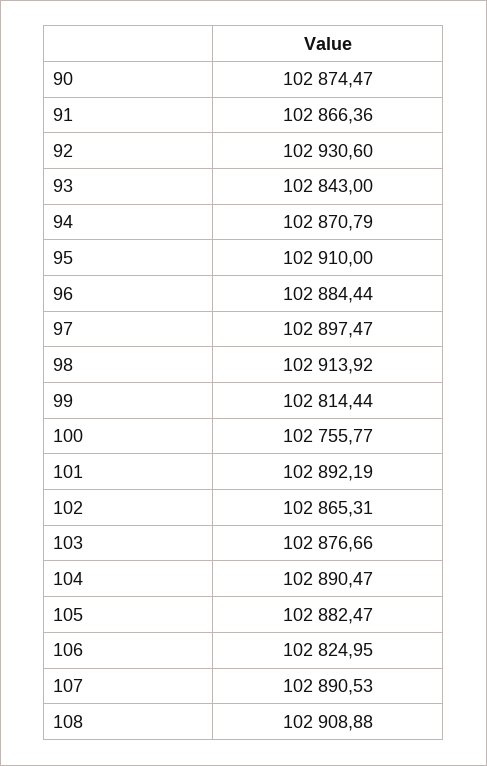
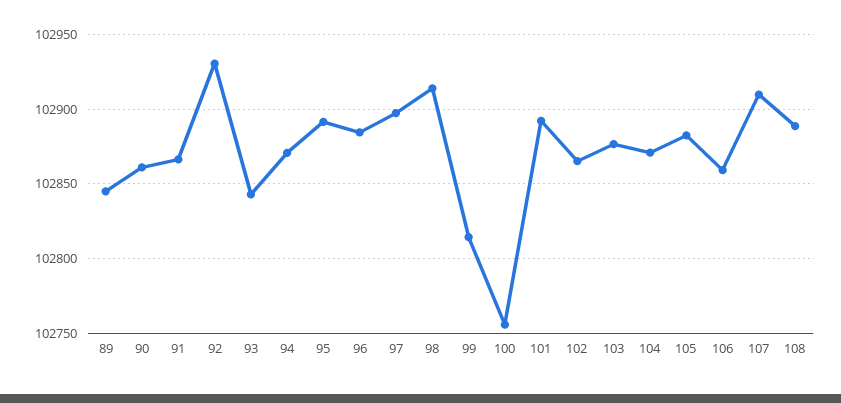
  {
-   "90": 102874.47,
+   "90": 102860,
    "91": 102866.36,
    "92": 102930.6,
    "93": 102843,
    "94": 102870.79,
-   "95": 102910,
+   "95": 102890,
    "96": 102884.44,
    "97": 102897.47,
    "98": 102913.92,
    "99": 102814.44,
    "100": 102755.77,
    "101": 102892.19,
    "102": 102865.31,
    "103": 102876.66,
-   "104": 102890.47,
+   "104": 102870,
    "105": 102882.47,
-   "106": 102824.95,
+   "106": 102860,
-   "107": 102890.53,
+   "107": 102910,
-   "108": 102908.88
+   "108": 102890,
+   "89": 102845
  }

